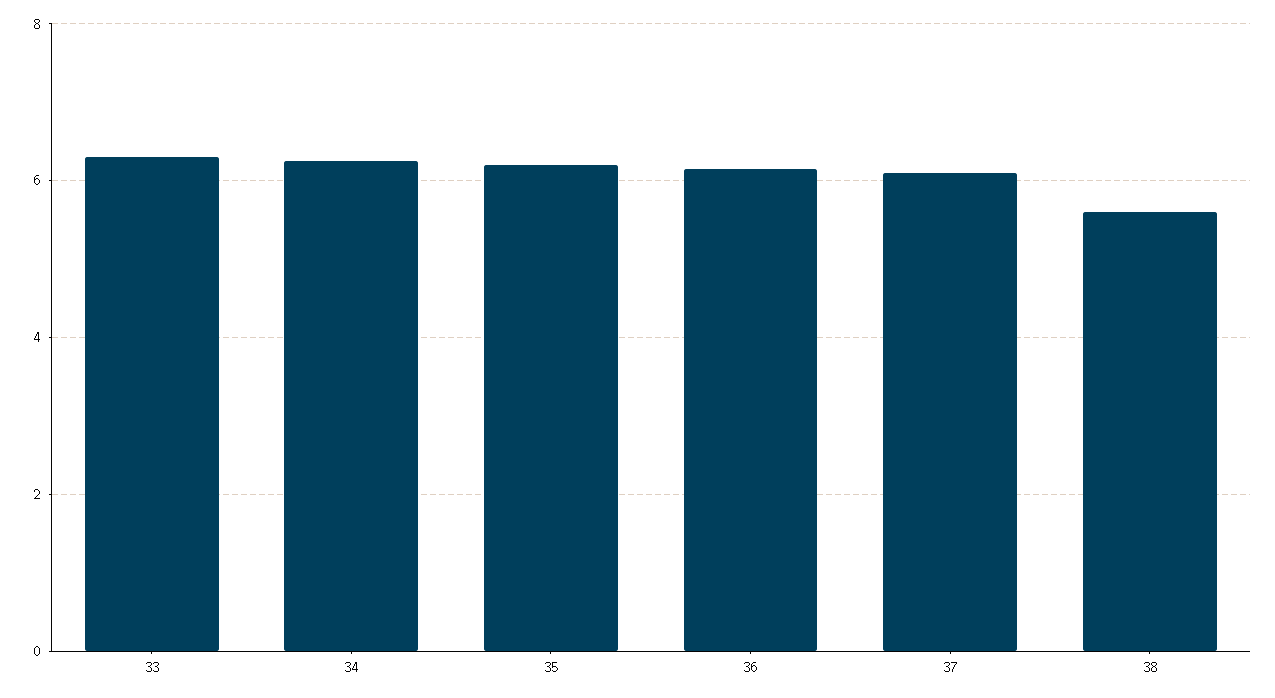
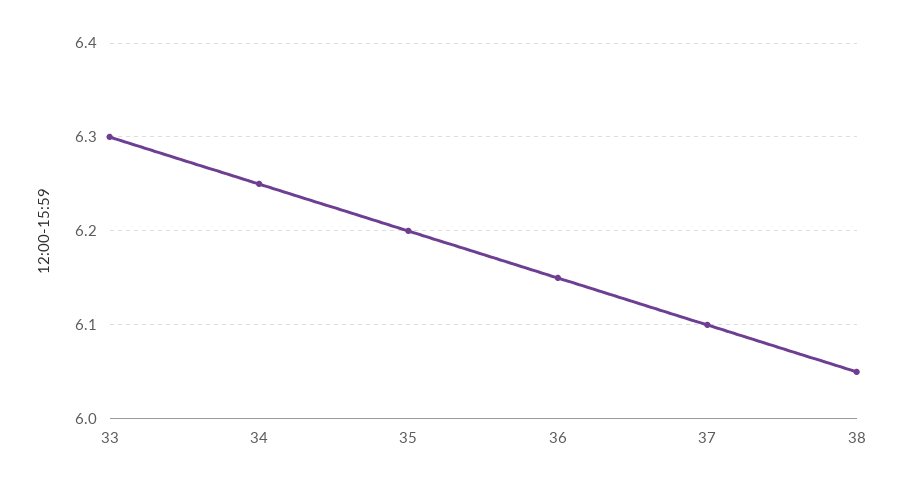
  {
    "33": 6.3,
    "34": 6.25,
    "35": 6.2,
    "36": 6.15,
    "37": 6.1,
-   "38": 5.6
+   "38": 6.05
  }

